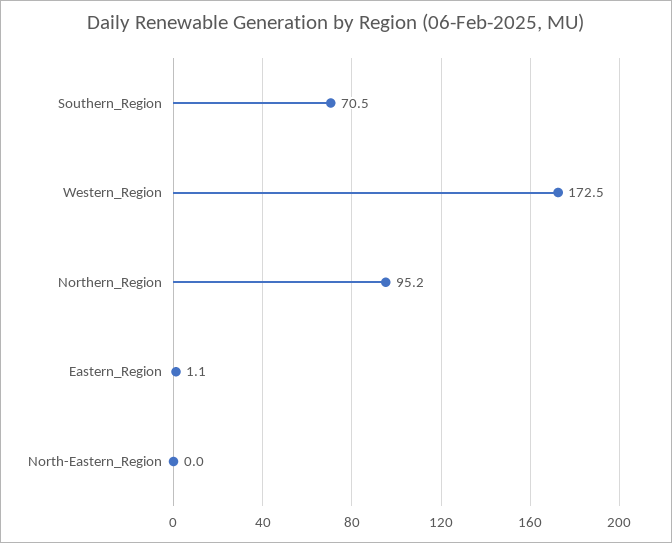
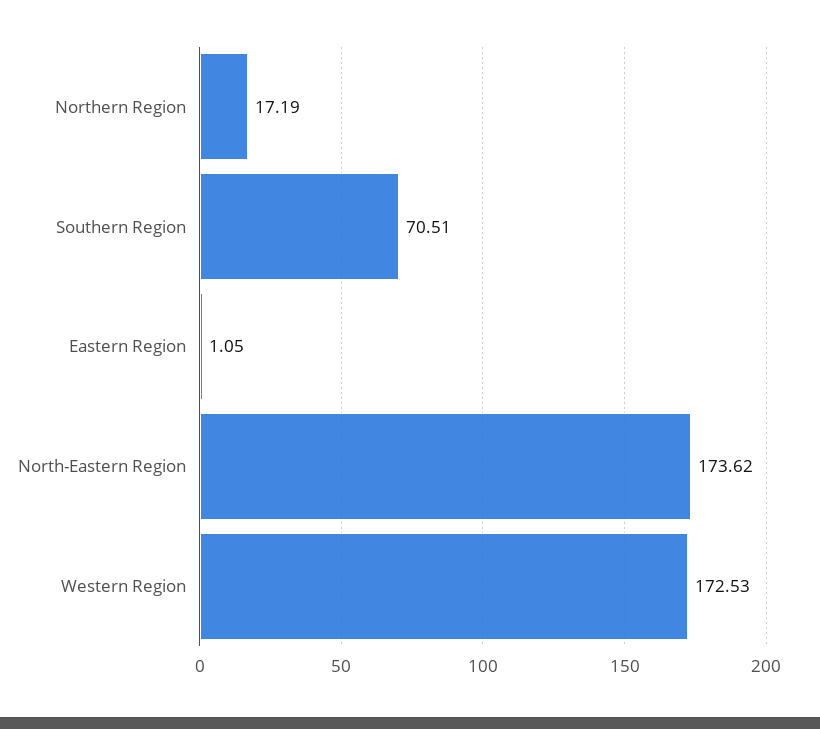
  {
    "Southern_Region": 70.51,
    "Western_Region": 172.53,
-   "Northern_Region": 95.2,
+   "Northern_Region": 17.19,
    "Eastern_Region": 1.05,
-   "North-Eastern_Region": 0
+   "North-Eastern_Region": 173.62
  }

